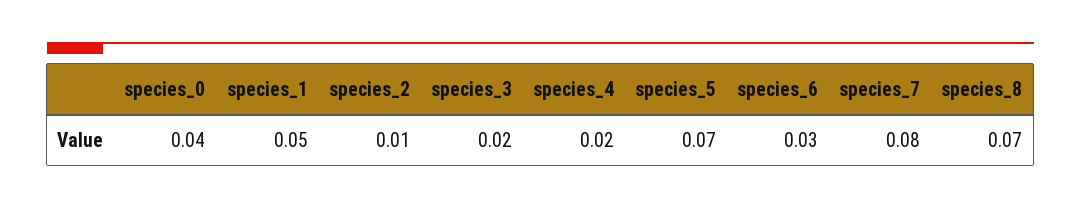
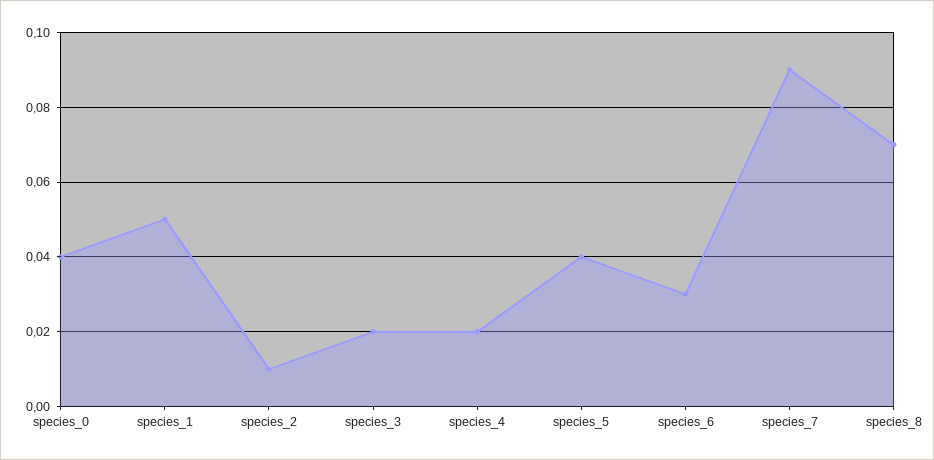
  {
    "species_0": 0.04,
    "species_1": 0.05,
    "species_2": 0.01,
    "species_3": 0.02,
    "species_4": 0.02,
-   "species_5": 0.07,
+   "species_5": 0.04,
    "species_6": 0.03,
-   "species_7": 0.08,
+   "species_7": 0.09,
    "species_8": 0.07
  }

